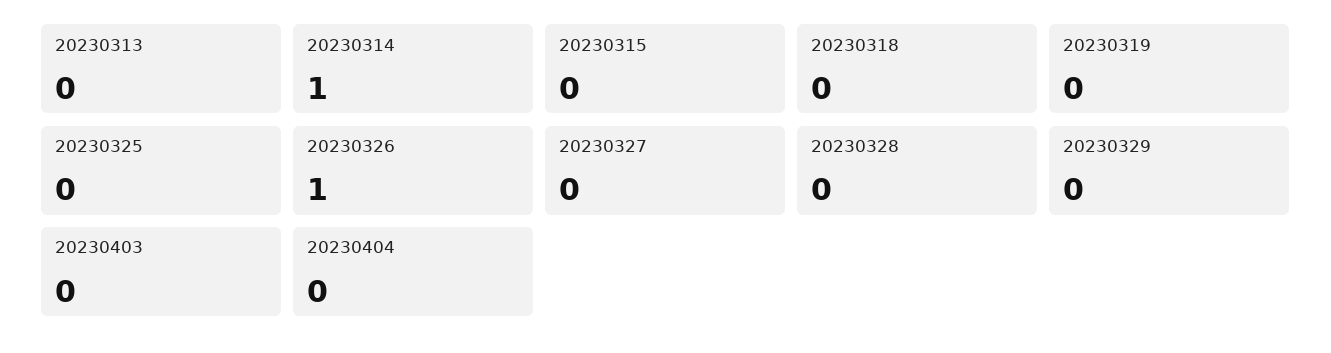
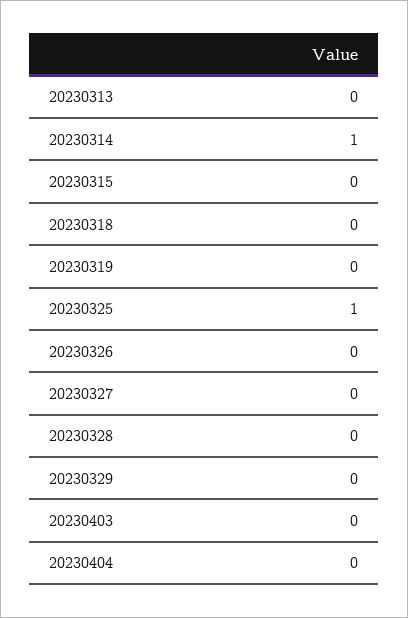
  {
    "20230313": 0,
    "20230314": 1,
    "20230315": 0,
    "20230318": 0,
    "20230319": 0,
-   "20230325": 0,
+   "20230325": 1,
-   "20230326": 1,
+   "20230326": 0,
    "20230327": 0,
    "20230328": 0,
    "20230329": 0,
    "20230403": 0,
    "20230404": 0
  }

